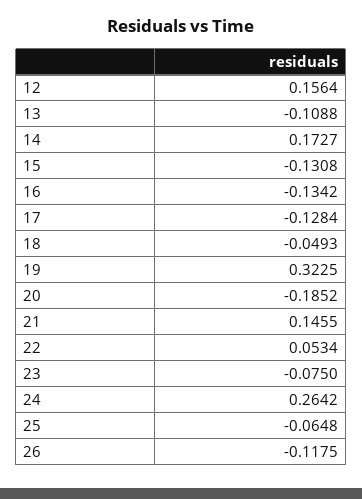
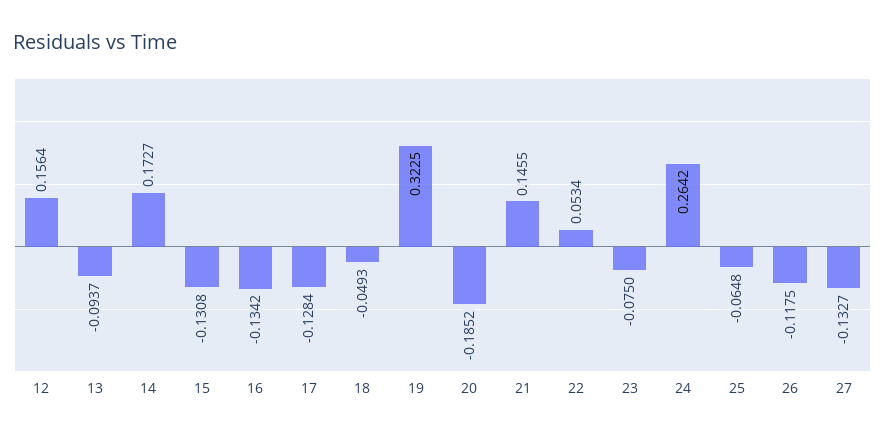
  {
    "12": 0.1564,
-   "13": -0.1088,
+   "13": -0.0937,
    "14": 0.1727,
    "15": -0.1308,
    "16": -0.1342,
    "17": -0.1284,
    "18": -0.0493,
    "19": 0.3225,
    "20": -0.1852,
    "21": 0.1455,
    "22": 0.0534,
    "23": -0.075,
    "24": 0.2642,
    "25": -0.0648,
-   "26": -0.1175
+   "26": -0.1175,
+   "27": -0.1327
  }

